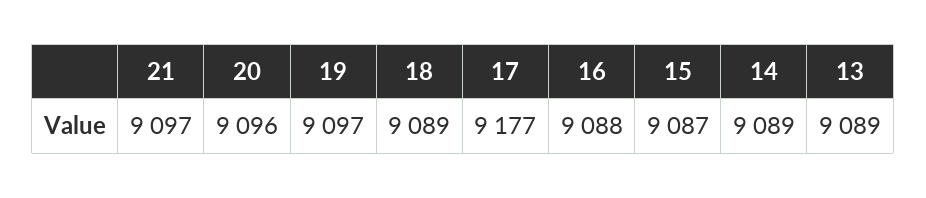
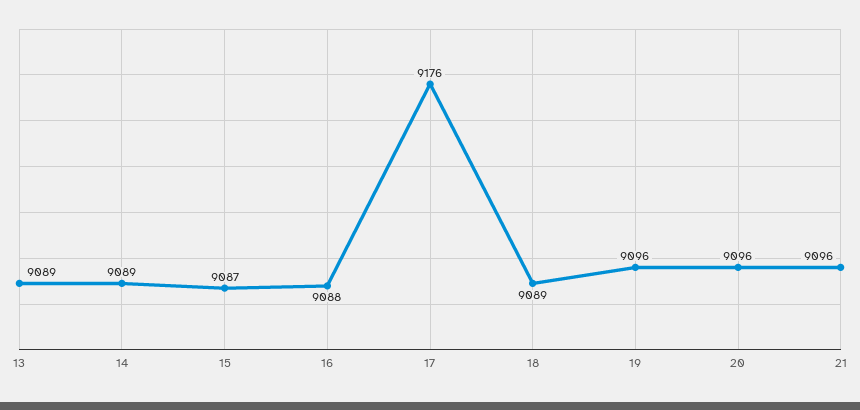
  {
-   "21": 9097,
+   "21": 9096,
    "20": 9096,
-   "19": 9097,
+   "19": 9096,
    "18": 9089,
-   "17": 9177,
+   "17": 9176,
    "16": 9088,
    "15": 9087,
    "14": 9089,
    "13": 9089
  }

